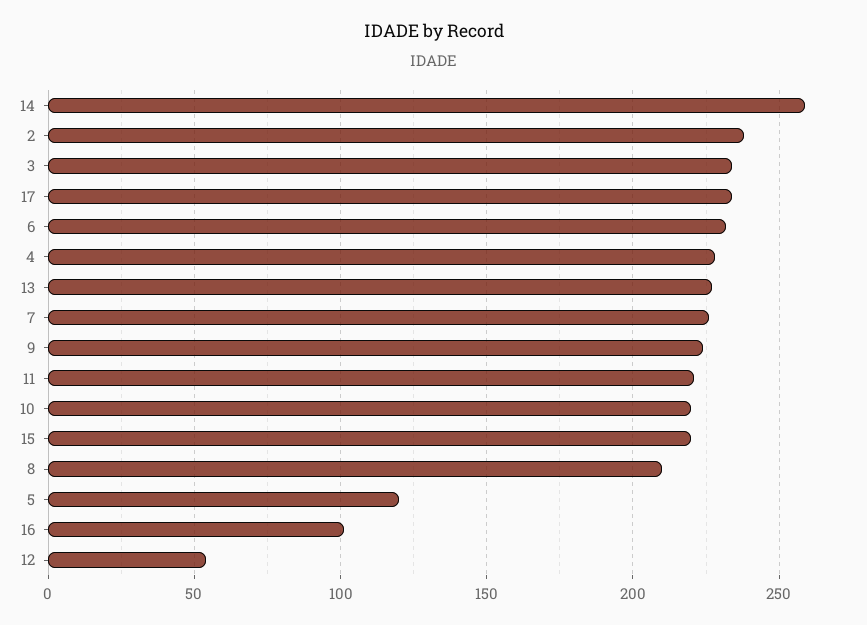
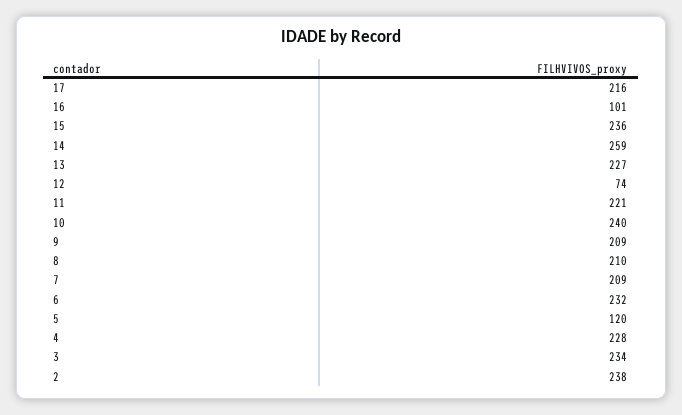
  {
    "14": 259,
    "2": 238,
    "3": 234,
-   "17": 235,
+   "17": 216,
    "6": 232,
    "4": 228,
    "13": 227,
-   "7": 225,
+   "7": 209,
-   "9": 225,
+   "9": 209,
    "11": 221,
-   "10": 220,
+   "10": 240,
-   "15": 220,
+   "15": 236,
    "8": 210,
    "5": 120,
    "16": 101,
-   "12": 55
+   "12": 74
  }

